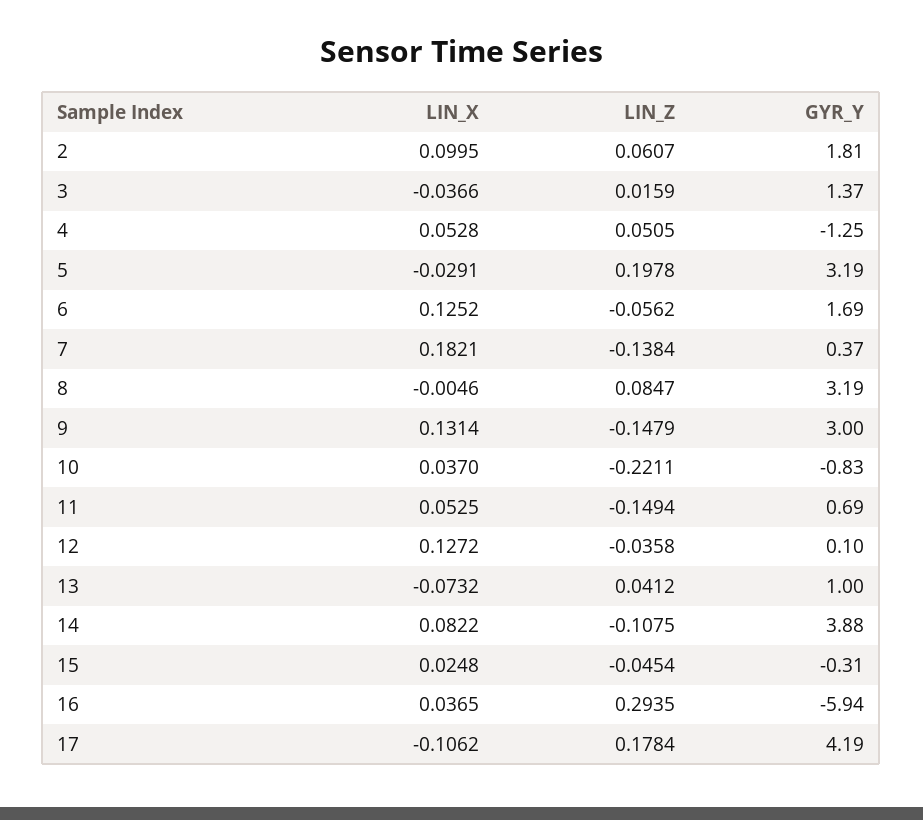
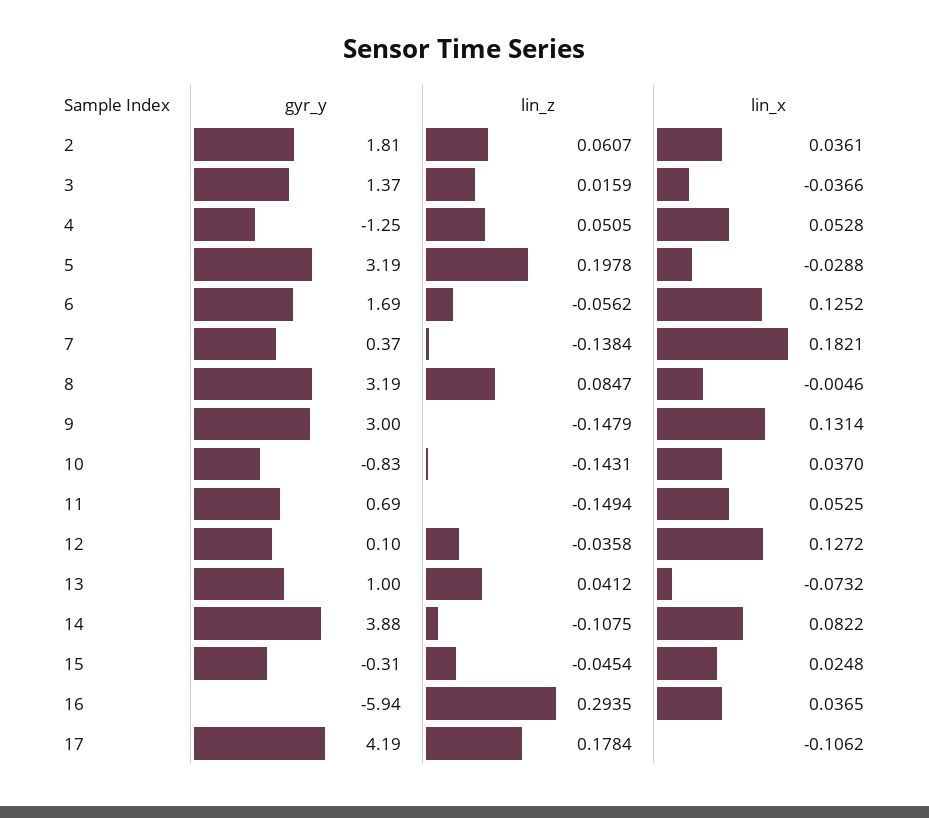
  {
    "LIN_X": {
-     "2": 0.0995,
+     "2": 0.0361,
      "3": -0.0366,
      "4": 0.0528,
-     "5": -0.0291,
+     "5": -0.0288,
      "6": 0.1252,
      "7": 0.1821,
      "8": -0.0046,
      "9": 0.1314,
      "10": 0.037,
      "11": 0.0525,
      "12": 0.1272,
      "13": -0.0732,
      "14": 0.0822,
      "15": 0.0248,
      "16": 0.0365,
      "17": -0.1062
    },
    "LIN_Z": {
      "2": 0.0607,
      "3": 0.0159,
      "4": 0.0505,
      "5": 0.1978,
      "6": -0.0562,
      "7": -0.1384,
      "8": 0.0847,
      "9": -0.1479,
-     "10": -0.2211,
+     "10": -0.1431,
      "11": -0.1494,
      "12": -0.0358,
      "13": 0.0412,
      "14": -0.1075,
      "15": -0.0454,
      "16": 0.2935,
      "17": 0.1784
    },
    "GYR_Y": {
      "2": 1.81,
      "3": 1.37,
      "4": -1.25,
      "5": 3.19,
      "6": 1.69,
      "7": 0.37,
      "8": 3.19,
      "9": 3,
      "10": -0.83,
      "11": 0.69,
      "12": 0.1,
      "13": 1,
      "14": 3.88,
      "15": -0.31,
      "16": -5.94,
      "17": 4.19
    }
  }

